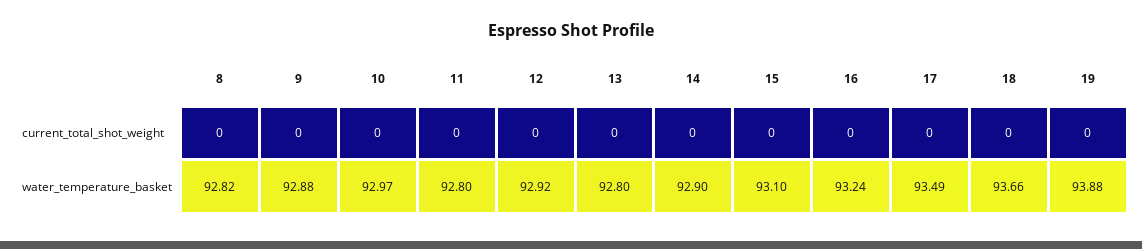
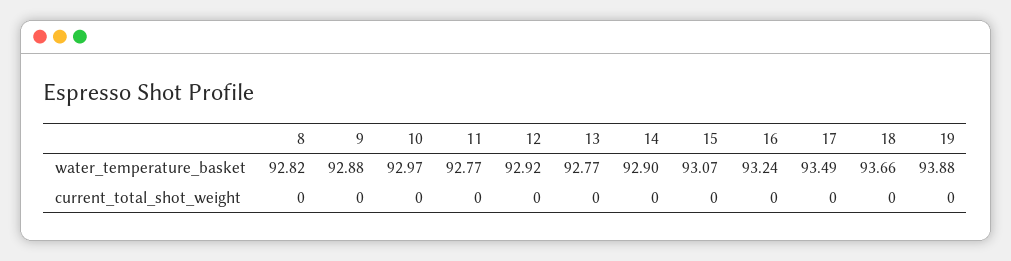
  {
    "8": {
      "current_total_shot_weight": 0,
      "water_temperature_basket": 92.82
    },
    "9": {
      "current_total_shot_weight": 0,
      "water_temperature_basket": 92.88
    },
    "10": {
      "current_total_shot_weight": 0,
      "water_temperature_basket": 92.97
    },
    "11": {
      "current_total_shot_weight": 0,
-     "water_temperature_basket": 92.8
+     "water_temperature_basket": 92.77
    },
    "12": {
      "current_total_shot_weight": 0,
      "water_temperature_basket": 92.92
    },
    "13": {
      "current_total_shot_weight": 0,
-     "water_temperature_basket": 92.8
+     "water_temperature_basket": 92.77
    },
    "14": {
      "current_total_shot_weight": 0,
      "water_temperature_basket": 92.9
    },
    "15": {
      "current_total_shot_weight": 0,
-     "water_temperature_basket": 93.1
+     "water_temperature_basket": 93.07
    },
    "16": {
      "current_total_shot_weight": 0,
      "water_temperature_basket": 93.24
    },
    "17": {
      "current_total_shot_weight": 0,
      "water_temperature_basket": 93.49
    },
    "18": {
      "current_total_shot_weight": 0,
      "water_temperature_basket": 93.66
    },
    "19": {
      "current_total_shot_weight": 0,
      "water_temperature_basket": 93.88
    }
  }

